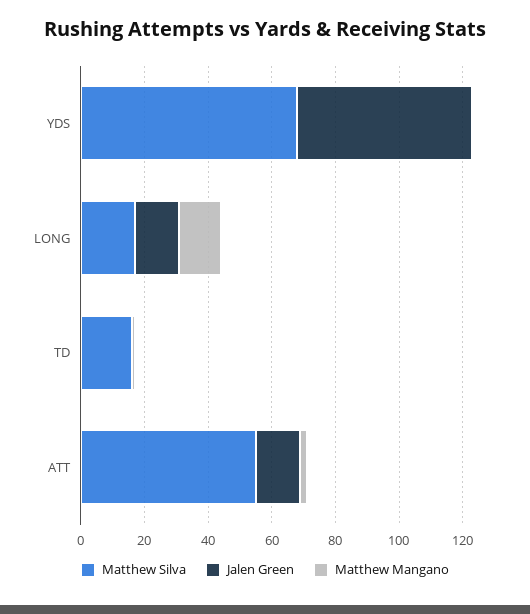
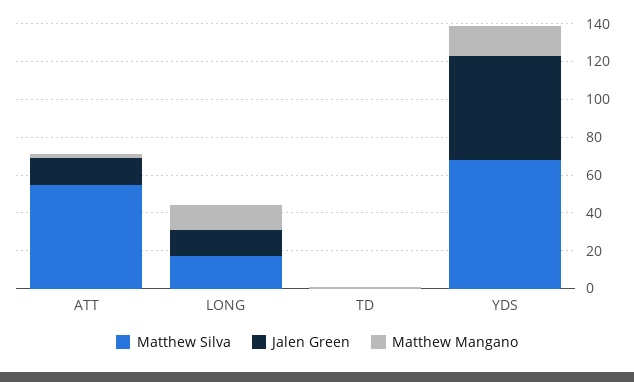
  {
    "Matthew Silva": {
      "YDS": 70,
      "LONG": 15,
-     "TD": 15,
+     "TD": 0,
      "ATT": 55
    },
    "Jalen Green": {
      "YDS": 55,
      "LONG": 15,
      "TD": 0,
      "ATT": 15
    },
    "Matthew Mangano": {
-     "YDS": 0,
+     "YDS": 15,
      "LONG": 15,
      "TD": 0,
      "ATT": 0
    }
  }

